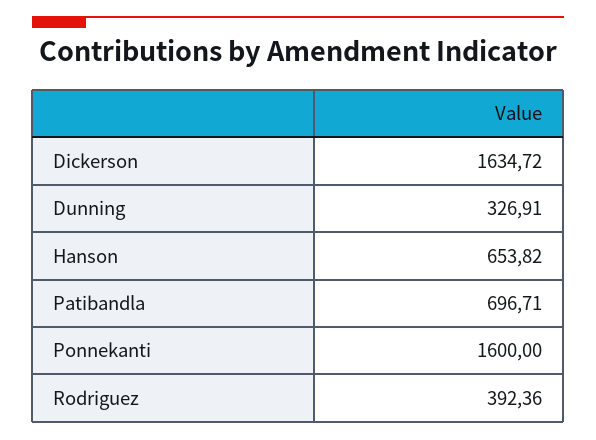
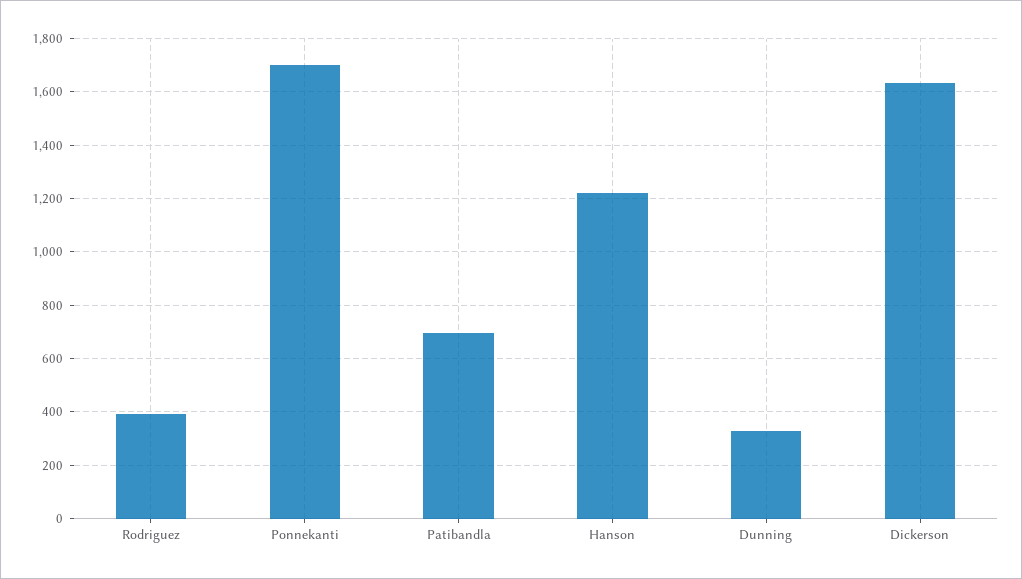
  {
    "Dickerson": 1634.72,
    "Dunning": 326.91,
-   "Hanson": 653.82,
+   "Hanson": 1225,
    "Patibandla": 696.71,
-   "Ponnekanti": 1600,
+   "Ponnekanti": 1700,
    "Rodriguez": 392.36
  }

